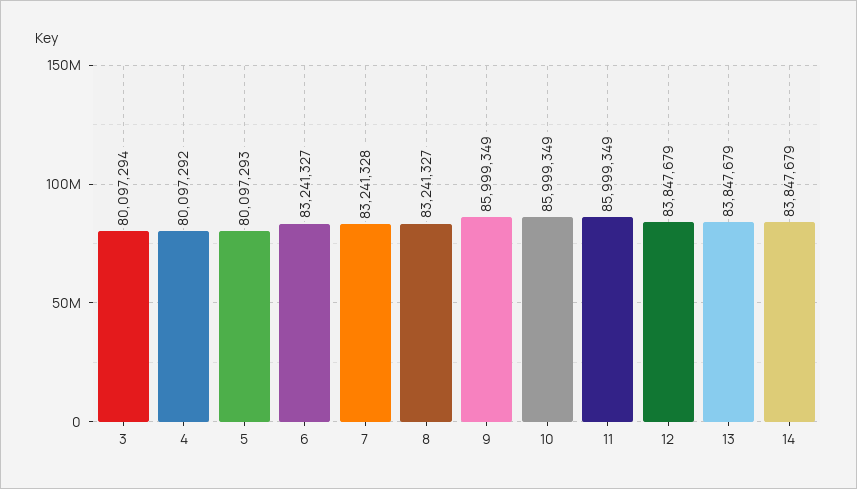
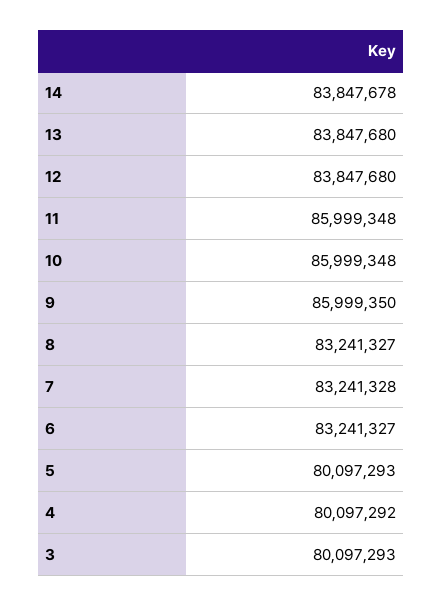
  {
-   "3": 80097294,
+   "3": 80097293,
    "4": 80097292,
    "5": 80097293,
    "6": 83241327,
    "7": 83241328,
    "8": 83241327,
-   "9": 85999349,
+   "9": 85999350,
-   "10": 85999349,
+   "10": 85999348,
-   "11": 85999349,
+   "11": 85999348,
-   "12": 83847679,
+   "12": 83847680,
-   "13": 83847679,
+   "13": 83847680,
-   "14": 83847679
+   "14": 83847678
  }

